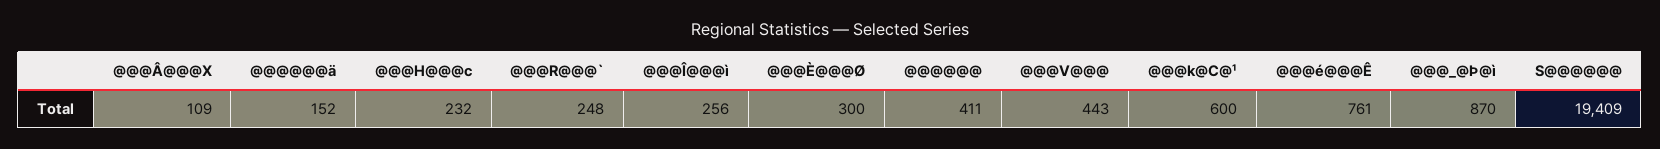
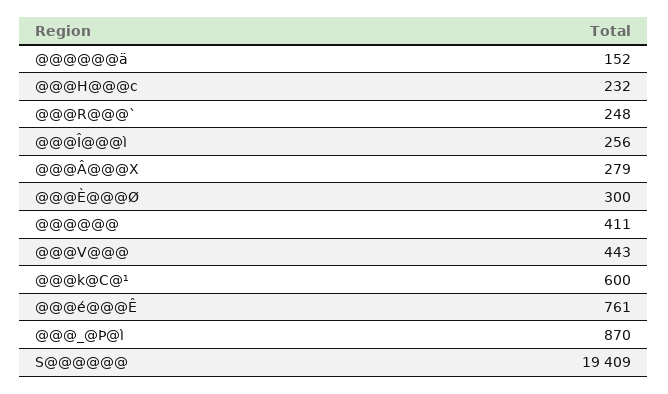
  {
-   "@@@Â@@@X": 109,
+   "@@@Â@@@X": 279,
    "@@@@@@ä": 152,
    "@@@H@@@c": 232,
    "@@@R@@@`": 248,
    "@@@Î@@@ì": 256,
    "@@@È@@@Ø": 300,
    "@@@@@@": 411,
    "@@@V@@@": 443,
    "@@@k@C@¹": 600,
    "@@@é@@@Ê": 761,
    "@@@_@Þ@ì": 870,
    "S@@@@@@": 19409
  }

